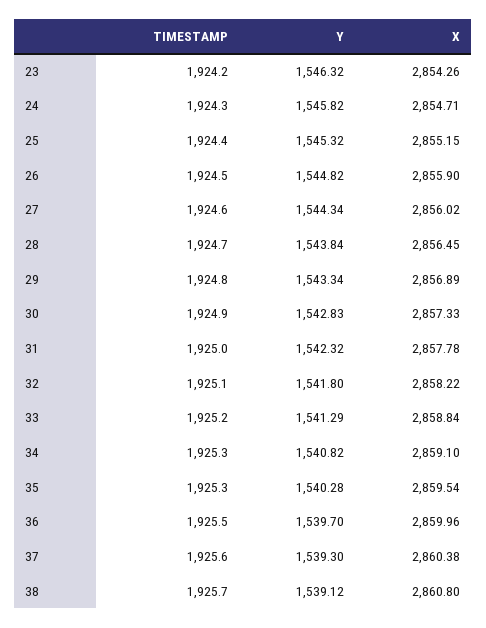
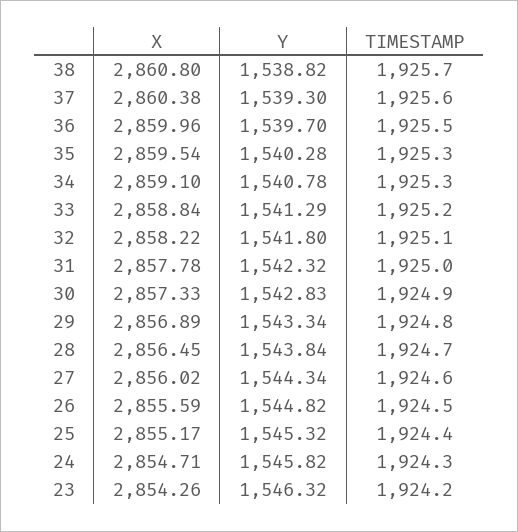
  {
    "TIMESTAMP": {
      "23": 1924.2,
      "24": 1924.3,
      "25": 1924.4,
      "26": 1924.5,
      "27": 1924.6,
      "28": 1924.7,
      "29": 1924.8,
      "30": 1924.9,
      "31": 1925,
      "32": 1925.1,
      "33": 1925.2,
      "34": 1925.3,
      "35": 1925.3,
      "36": 1925.5,
      "37": 1925.6,
      "38": 1925.7
    },
    "Y": {
      "23": 1546.32,
      "24": 1545.82,
      "25": 1545.32,
      "26": 1544.82,
      "27": 1544.34,
      "28": 1543.84,
      "29": 1543.34,
      "30": 1542.83,
      "31": 1542.32,
      "32": 1541.8,
      "33": 1541.29,
-     "34": 1540.82,
+     "34": 1540.78,
      "35": 1540.28,
      "36": 1539.7,
      "37": 1539.3,
-     "38": 1539.12
+     "38": 1538.82
    },
    "X": {
      "23": 2854.26,
      "24": 2854.71,
-     "25": 2855.15,
+     "25": 2855.17,
-     "26": 2855.9,
+     "26": 2855.59,
      "27": 2856.02,
      "28": 2856.45,
      "29": 2856.89,
      "30": 2857.33,
      "31": 2857.78,
      "32": 2858.22,
      "33": 2858.84,
      "34": 2859.1,
      "35": 2859.54,
      "36": 2859.96,
      "37": 2860.38,
      "38": 2860.8
    }
  }

